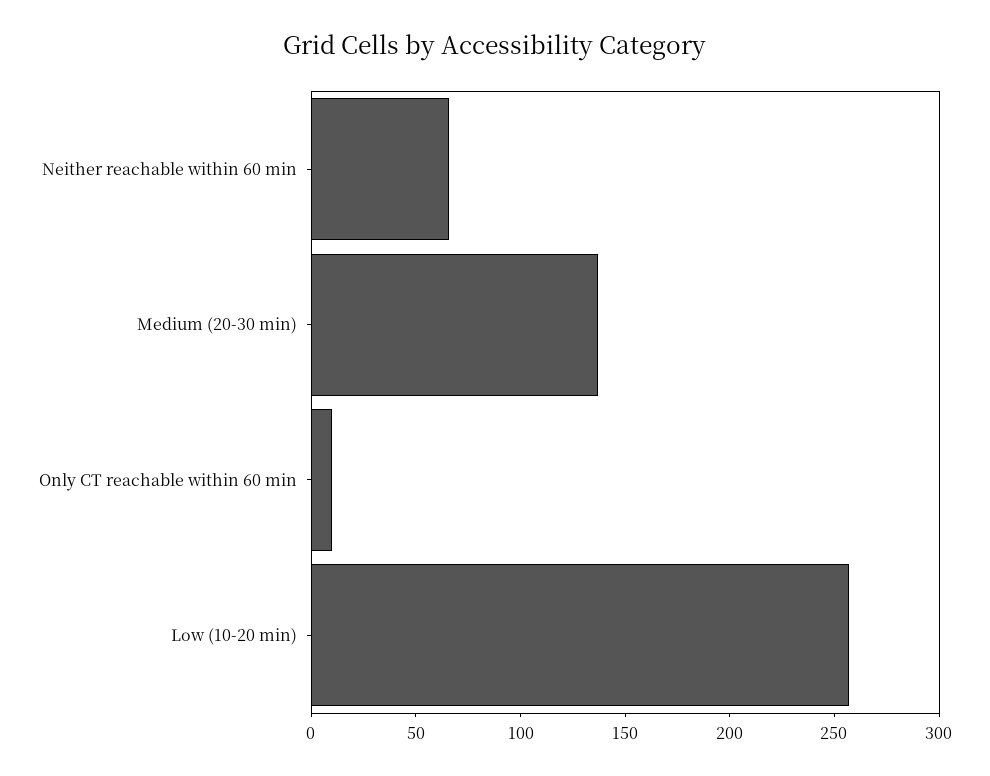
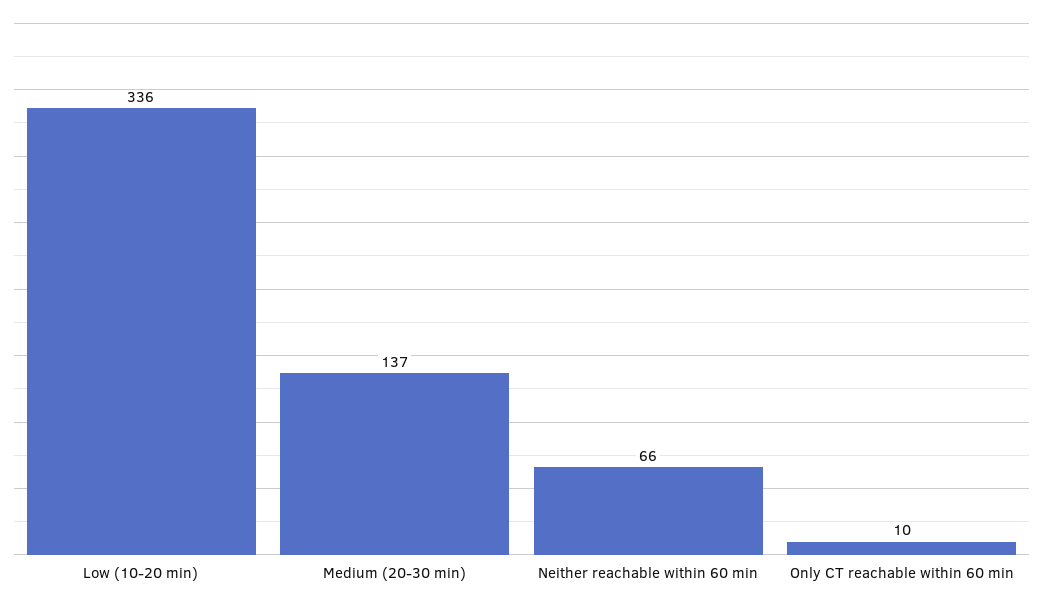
  {
    "Neither reachable within 60 min": 66,
    "Medium (20-30 min)": 137,
    "Only CT reachable within 60 min": 10,
-   "Low (10-20 min)": 260
+   "Low (10-20 min)": 336
  }

